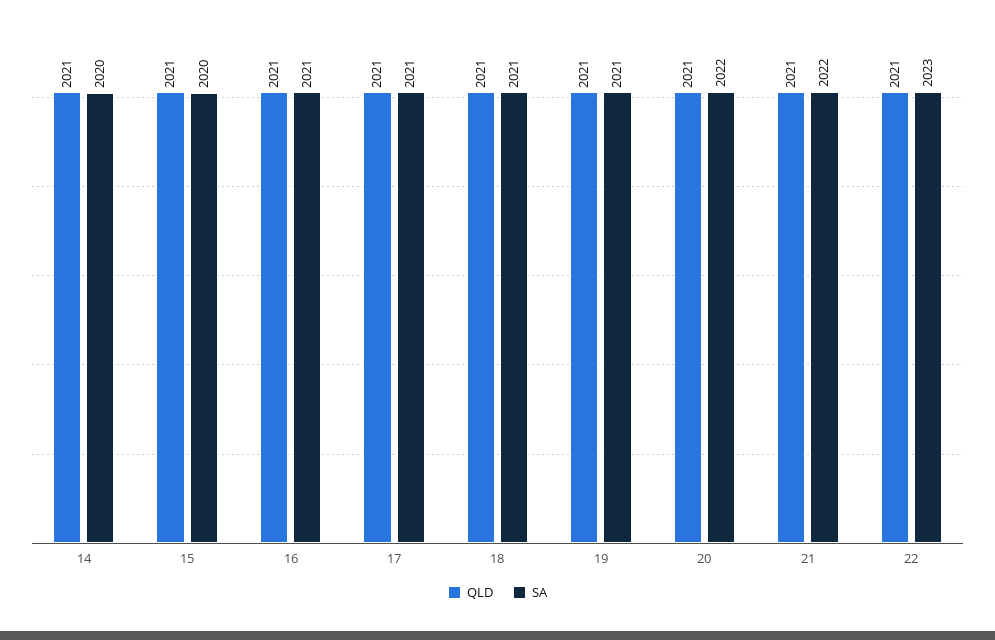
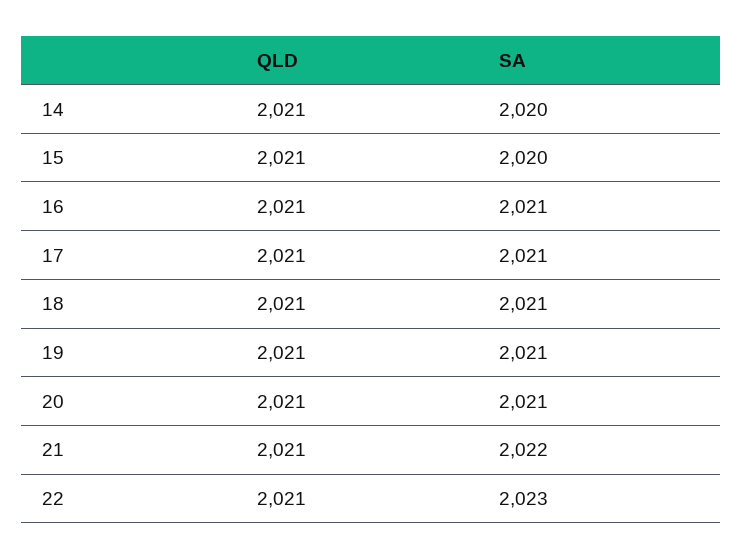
  {
    "QLD": {
      "14": 2021,
      "15": 2021,
      "16": 2021,
      "17": 2021,
      "18": 2021,
      "19": 2021,
      "20": 2021,
      "21": 2021,
      "22": 2021
    },
    "SA": {
      "14": 2020,
      "15": 2020,
      "16": 2021,
      "17": 2021,
      "18": 2021,
      "19": 2021,
-     "20": 2022,
+     "20": 2021,
      "21": 2022,
      "22": 2023
    }
  }

